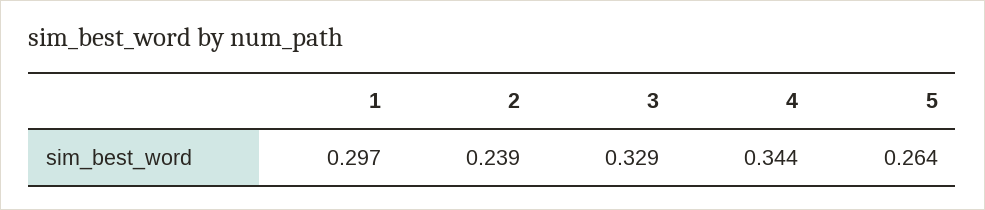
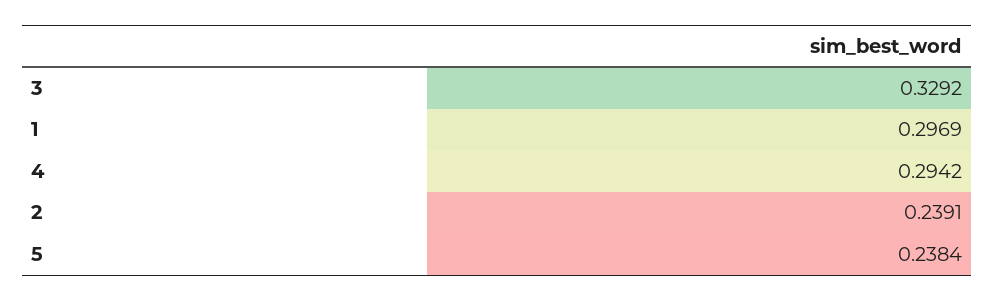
  {
    "1": 0.2969,
    "2": 0.2391,
    "3": 0.3292,
-   "4": 0.344,
+   "4": 0.2942,
-   "5": 0.264
+   "5": 0.2384
  }

